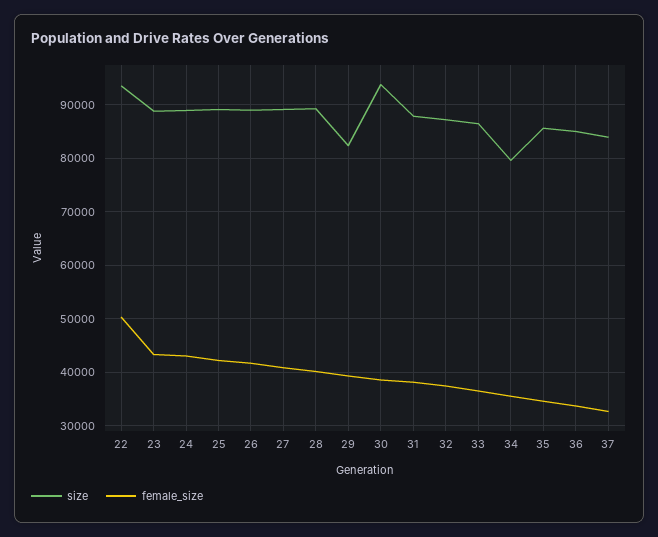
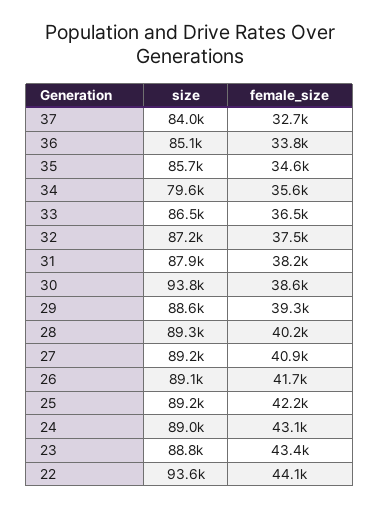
  {
    "size": {
      "22": 93600,
      "23": 88800,
      "24": 89000,
      "25": 89200,
      "26": 89100,
      "27": 89200,
      "28": 89300,
-     "29": 82000,
+     "29": 88600,
      "30": 93800,
      "31": 87900,
      "32": 87200,
      "33": 86500,
      "34": 79600,
      "35": 85700,
      "36": 85100,
      "37": 84000
    },
    "female_size": {
-     "22": 50000,
+     "22": 44100,
      "23": 43400,
      "24": 43100,
      "25": 42200,
      "26": 41700,
      "27": 40900,
      "28": 40200,
      "29": 39300,
      "30": 38600,
      "31": 38200,
      "32": 37500,
      "33": 36500,
      "34": 35600,
      "35": 34600,
      "36": 33800,
      "37": 32700
    }
  }

